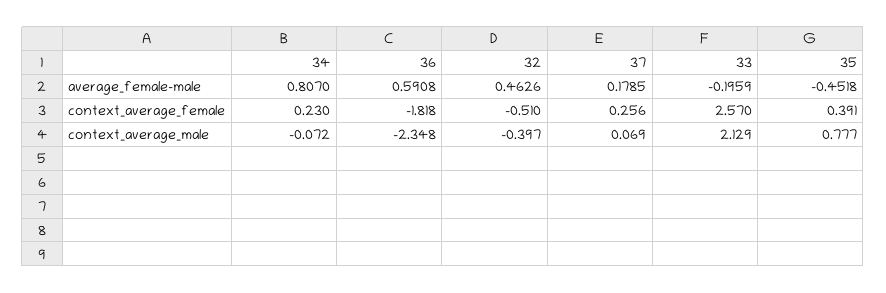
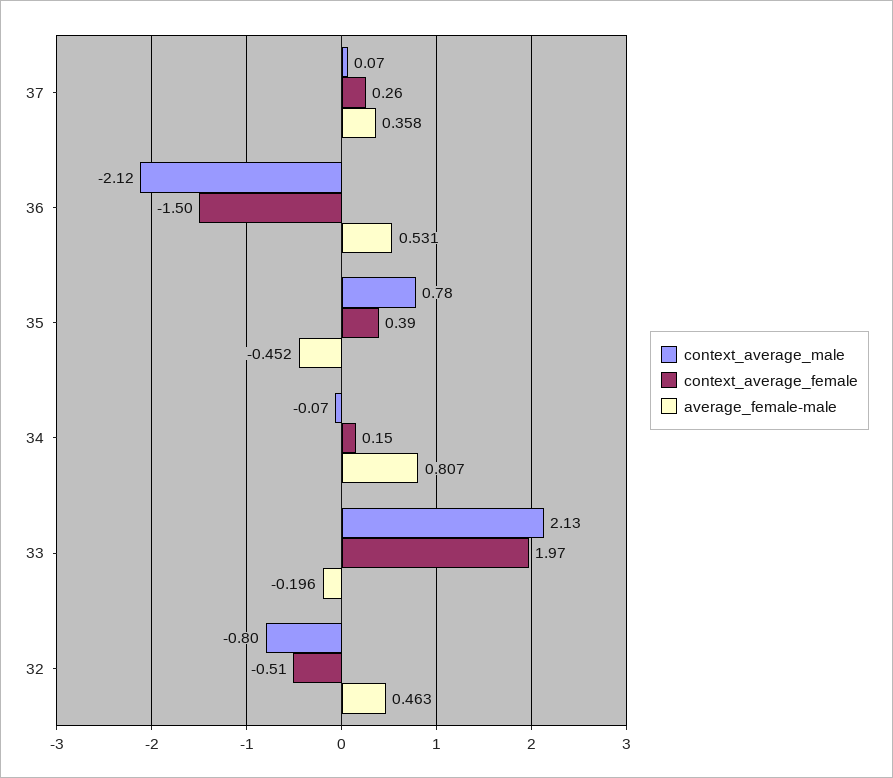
  {
    "average_female-male": {
      "34": 0.807,
-     "36": 0.5908,
+     "36": 0.531,
      "32": 0.4626,
-     "37": 0.1785,
+     "37": 0.358,
      "33": -0.1959,
      "35": -0.4518
    },
    "context_average_female": {
-     "34": 0.23,
+     "34": 0.15,
-     "36": -1.818,
+     "36": -1.5,
      "32": -0.51,
      "37": 0.256,
-     "33": 2.57,
+     "33": 1.97,
      "35": 0.391
    },
    "context_average_male": {
      "34": -0.072,
-     "36": -2.348,
+     "36": -2.12,
-     "32": -0.397,
+     "32": -0.8,
      "37": 0.069,
      "33": 2.129,
      "35": 0.777
    }
  }

